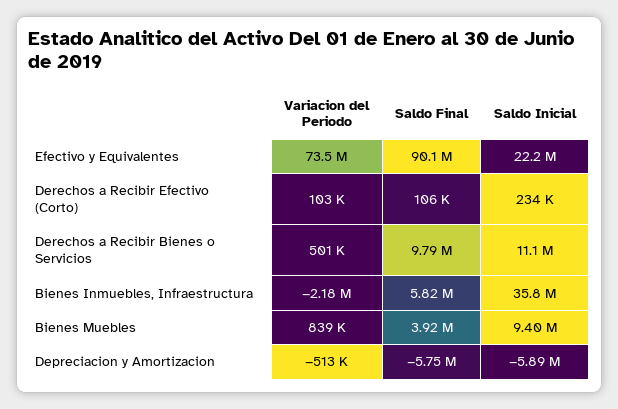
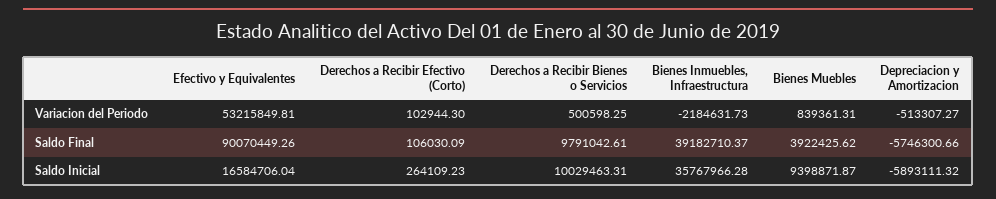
  {
    "Variacion del Periodo": {
-     "Efectivo y Equivalentes": 73500000,
+     "Efectivo y Equivalentes": 53215849.81,
      "Derechos a Recibir Efectivo (Corto)": 102944.3,
      "Derechos a Recibir Bienes o Servicios": 500598.25,
      "Bienes Inmuebles, Infraestructura": -2184631.73,
      "Bienes Muebles": 839361.31,
      "Depreciacion y Amortizacion": -513307.27
    },
    "Saldo Final": {
      "Efectivo y Equivalentes": 90070449.26,
      "Derechos a Recibir Efectivo (Corto)": 106030.09,
      "Derechos a Recibir Bienes o Servicios": 9791042.61,
-     "Bienes Inmuebles, Infraestructura": 5820000,
+     "Bienes Inmuebles, Infraestructura": 39182710.37,
      "Bienes Muebles": 3922425.62,
      "Depreciacion y Amortizacion": -5746300.66
    },
    "Saldo Inicial": {
-     "Efectivo y Equivalentes": 22200000,
+     "Efectivo y Equivalentes": 16584706.04,
-     "Derechos a Recibir Efectivo (Corto)": 234000,
+     "Derechos a Recibir Efectivo (Corto)": 264109.23,
-     "Derechos a Recibir Bienes o Servicios": 11100000,
+     "Derechos a Recibir Bienes o Servicios": 10029463.31,
      "Bienes Inmuebles, Infraestructura": 35767966.28,
      "Bienes Muebles": 9398871.87,
      "Depreciacion y Amortizacion": -5893111.32
    }
  }

